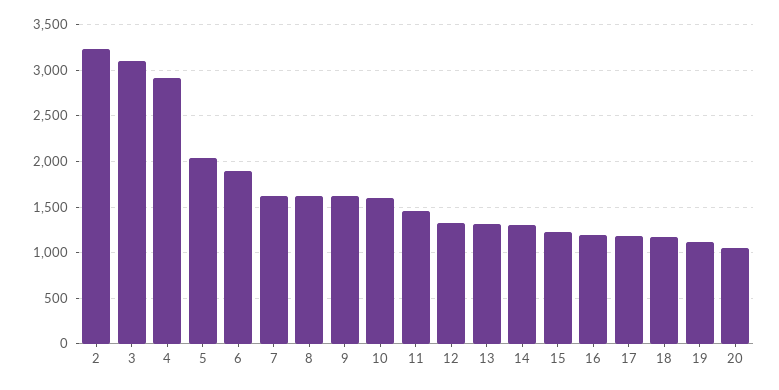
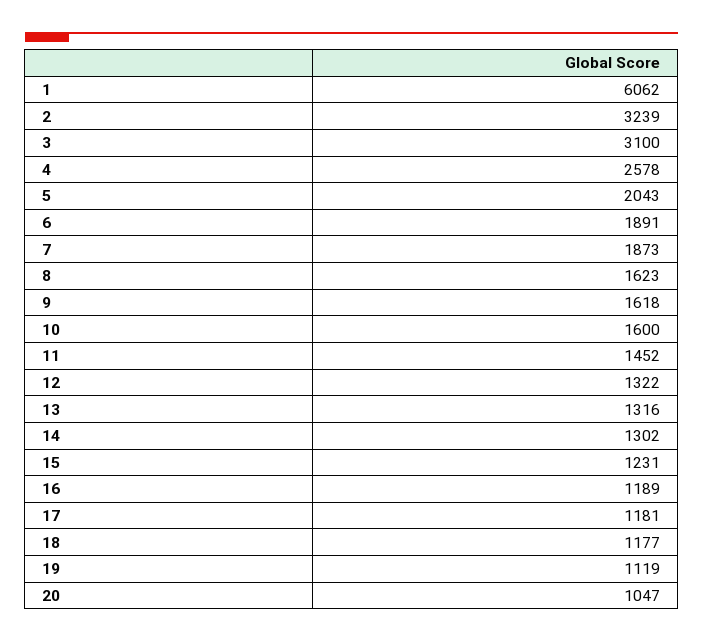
  {
    "2": 3239,
    "3": 3100,
-   "4": 2900,
+   "4": 2578,
    "5": 2043,
    "6": 1891,
-   "7": 1600,
+   "7": 1873,
    "8": 1623,
    "9": 1618,
    "10": 1600,
    "11": 1452,
    "12": 1322,
    "13": 1316,
    "14": 1302,
    "15": 1231,
    "16": 1189,
    "17": 1181,
    "18": 1177,
    "19": 1119,
-   "20": 1047
+   "20": 1047,
+   "1": 6062
  }

